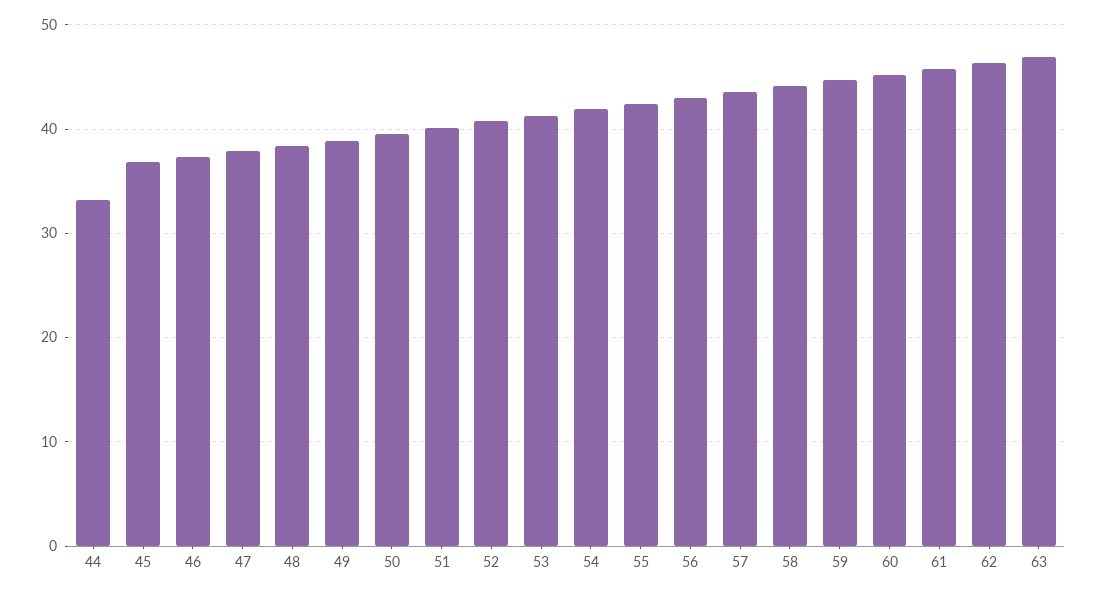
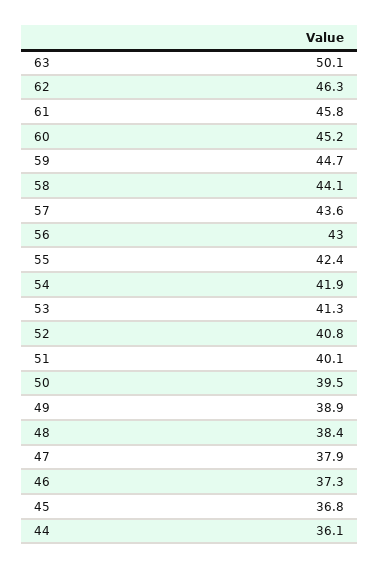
  {
-   "44": 33,
+   "44": 36.1,
    "45": 36.8,
    "46": 37.3,
    "47": 37.9,
    "48": 38.4,
    "49": 38.9,
    "50": 39.5,
    "51": 40.1,
    "52": 40.8,
    "53": 41.3,
    "54": 41.9,
    "55": 42.4,
    "56": 43,
    "57": 43.6,
    "58": 44.1,
    "59": 44.7,
    "60": 45.2,
    "61": 45.8,
    "62": 46.3,
-   "63": 47
+   "63": 50.1
  }

